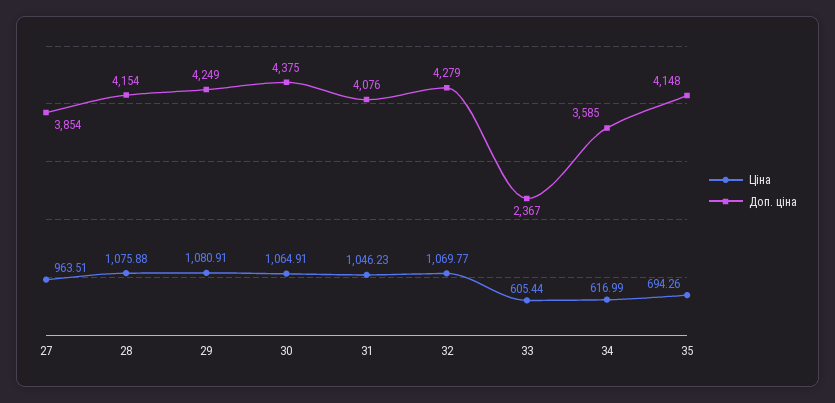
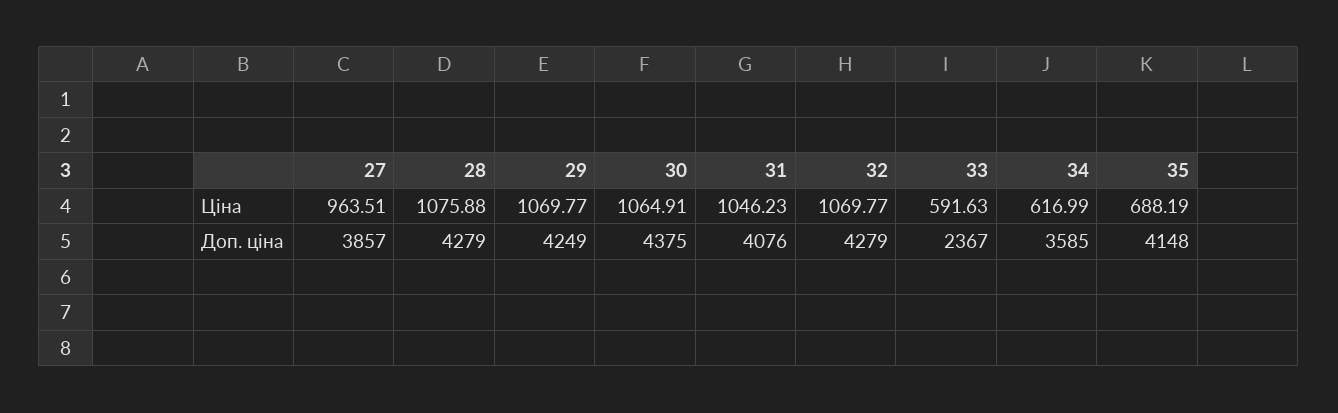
  {
    "Ціна": {
      "27": 963.51,
      "28": 1075.88,
-     "29": 1080.91,
+     "29": 1069.77,
      "30": 1064.91,
      "31": 1046.23,
      "32": 1069.77,
-     "33": 605.44,
+     "33": 591.63,
      "34": 616.99,
-     "35": 694.26
+     "35": 688.19
    },
    "Доп. ціна": {
-     "27": 3854,
+     "27": 3857,
-     "28": 4154,
+     "28": 4279,
      "29": 4249,
      "30": 4375,
      "31": 4076,
      "32": 4279,
      "33": 2367,
      "34": 3585,
      "35": 4148
    }
  }

